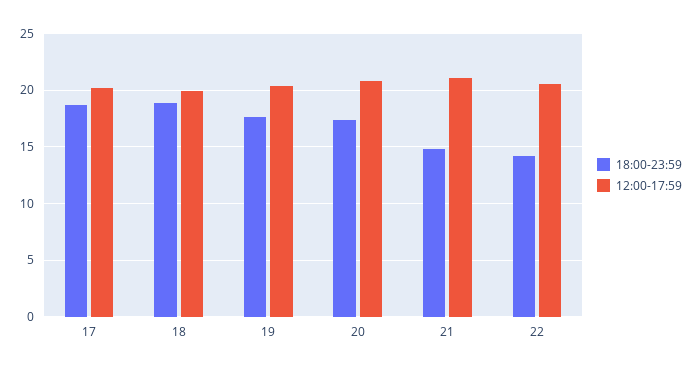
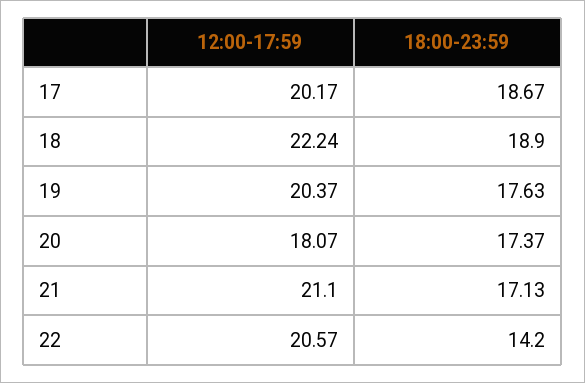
  {
    "18:00-23:59": {
      "17": 18.67,
      "18": 18.9,
      "19": 17.63,
      "20": 17.37,
-     "21": 15,
+     "21": 17.13,
      "22": 14.2
    },
    "12:00-17:59": {
      "17": 20.17,
-     "18": 20,
+     "18": 22.24,
      "19": 20.37,
-     "20": 21,
+     "20": 18.07,
      "21": 21.1,
      "22": 20.57
    }
  }

